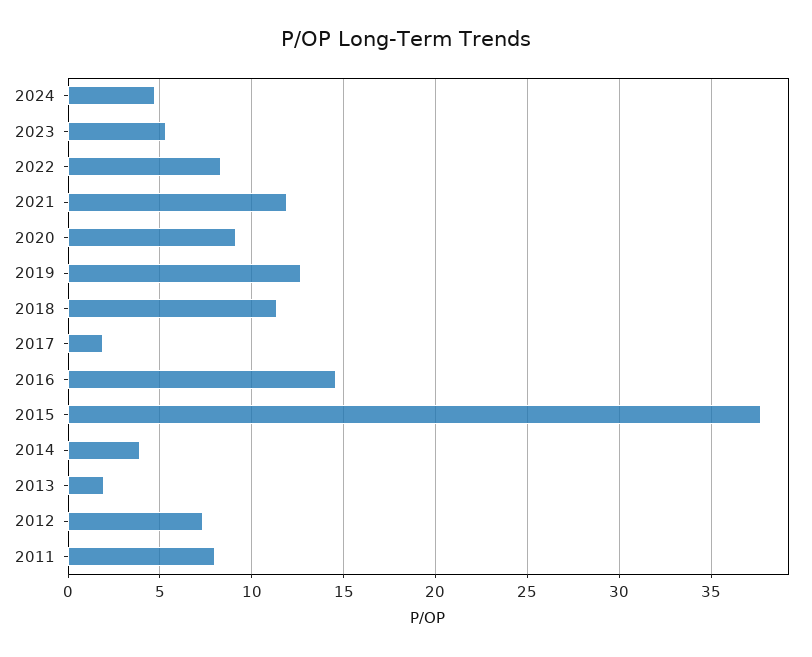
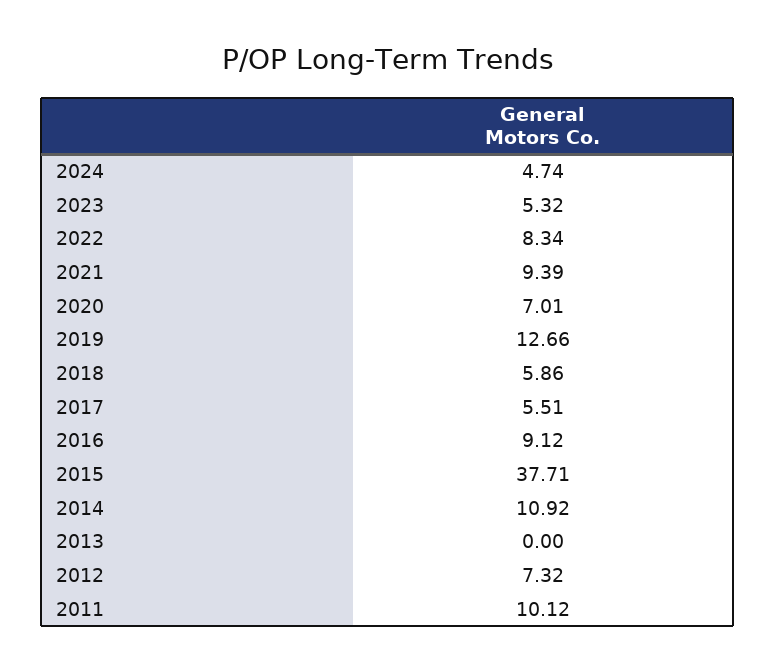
  {
    "2024": 4.74,
    "2023": 5.32,
    "2022": 8.34,
-   "2021": 12,
+   "2021": 9.39,
-   "2020": 9,
+   "2020": 7.01,
    "2019": 12.66,
-   "2018": 11.5,
+   "2018": 5.86,
-   "2017": 2,
+   "2017": 5.51,
-   "2016": 14.5,
+   "2016": 9.12,
    "2015": 37.71,
-   "2014": 4,
+   "2014": 10.92,
-   "2013": 2,
+   "2013": 0,
    "2012": 7.32,
-   "2011": 8
+   "2011": 10.12
  }

